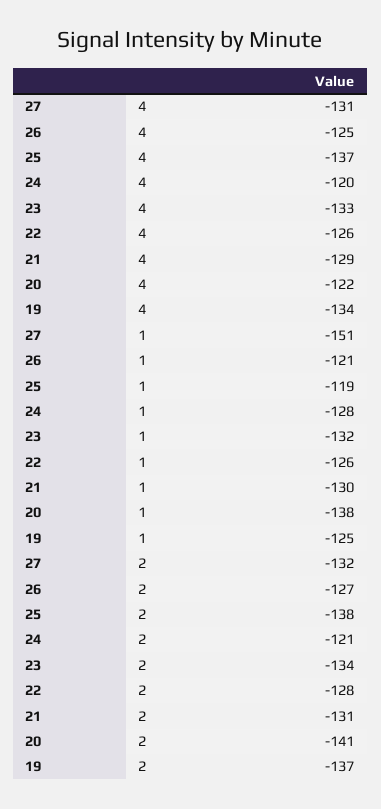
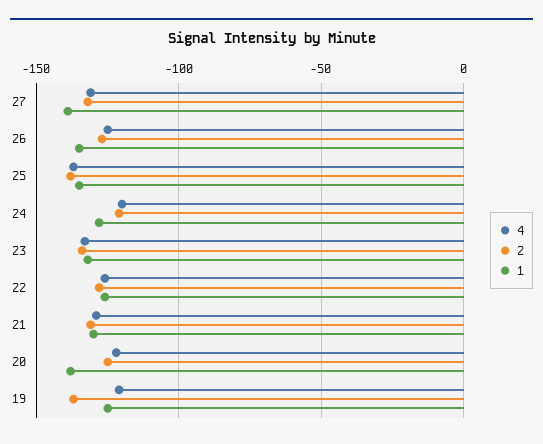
  {
    "4": {
      "27": -131,
      "26": -125,
      "25": -137,
      "24": -120,
      "23": -133,
      "22": -126,
      "21": -129,
      "20": -122,
-     "19": -134
+     "19": -120
    },
    "1": {
-     "27": -151,
+     "27": -140,
-     "26": -121,
+     "26": -135,
-     "25": -119,
+     "25": -135,
      "24": -128,
      "23": -132,
      "22": -126,
      "21": -130,
      "20": -138,
      "19": -125
    },
    "2": {
      "27": -132,
      "26": -127,
      "25": -138,
      "24": -121,
      "23": -134,
      "22": -128,
      "21": -131,
-     "20": -141,
+     "20": -125,
      "19": -137
    }
  }

